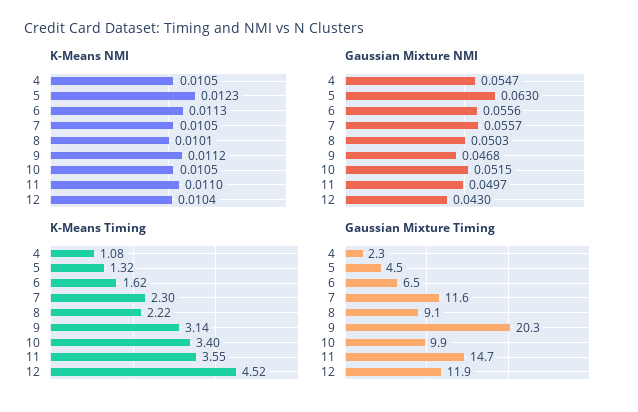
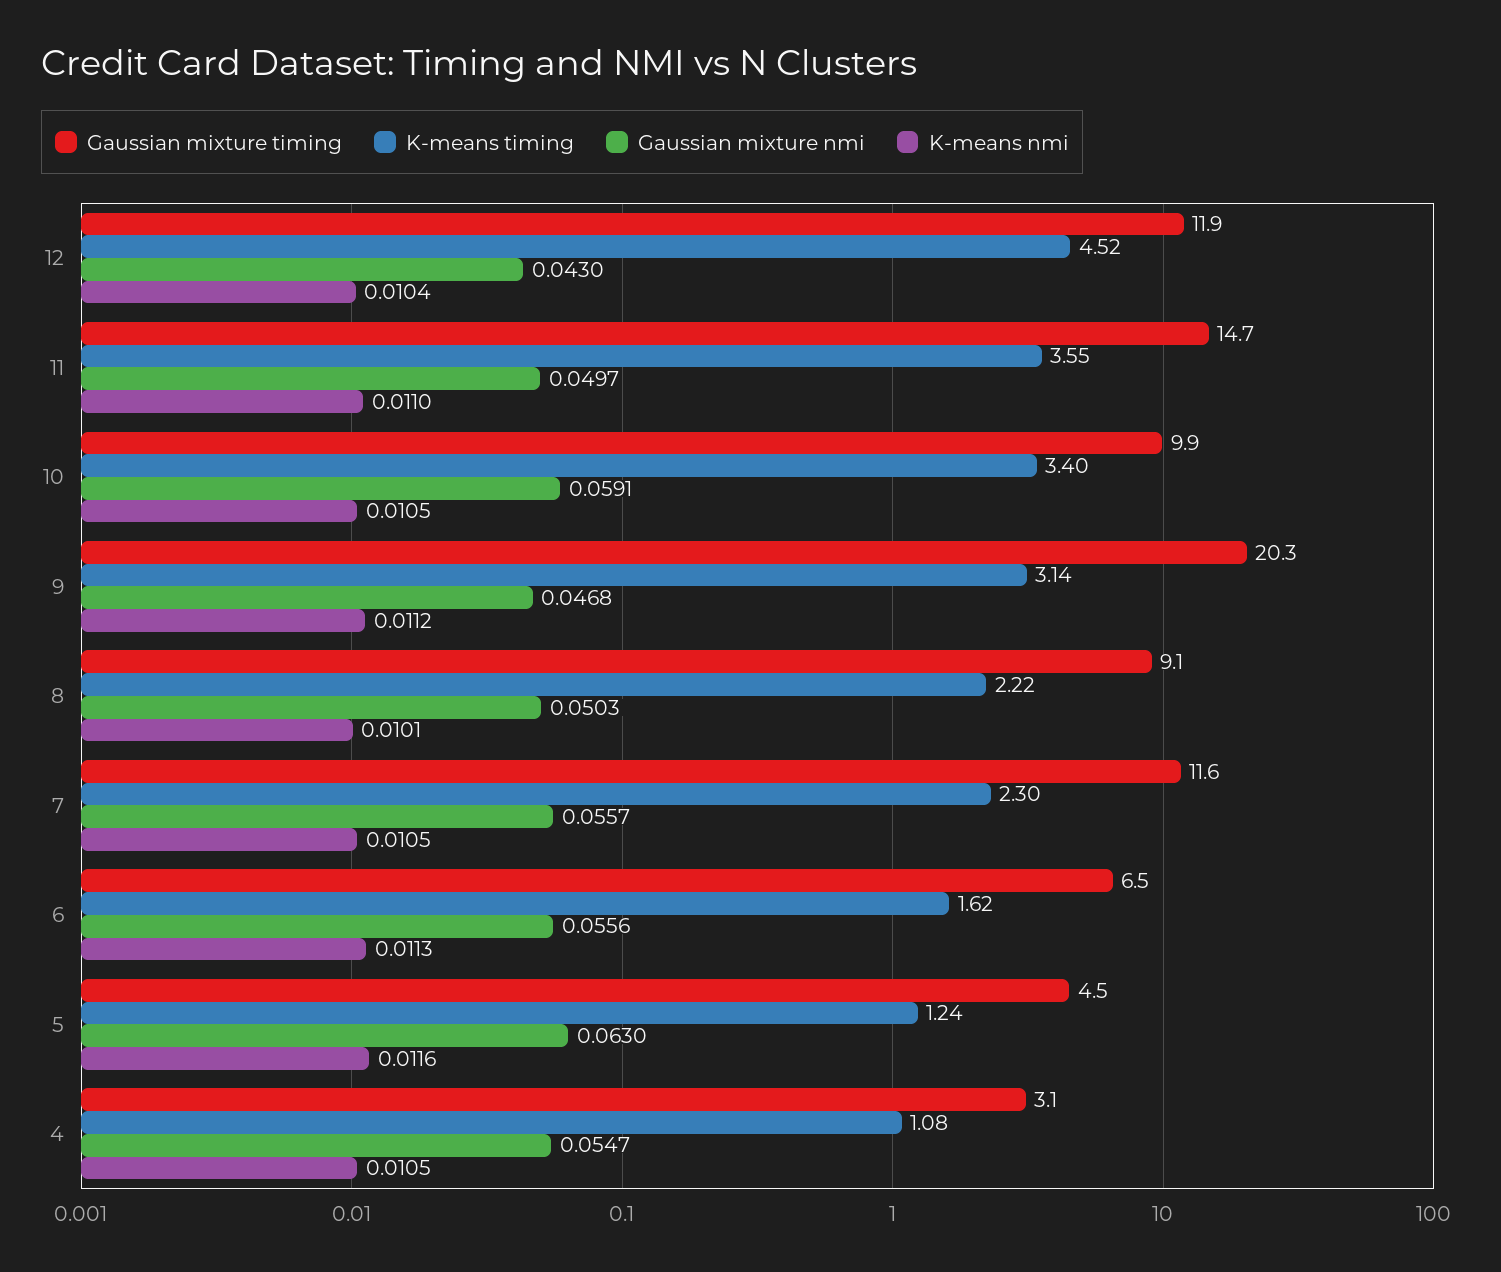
  {
    "K-Means NMI": {
      "4": 0.0105,
-     "5": 0.0123,
+     "5": 0.0116,
      "6": 0.0113,
      "7": 0.0105,
      "8": 0.0101,
      "9": 0.0112,
      "10": 0.0105,
      "11": 0.011,
      "12": 0.0104
    },
    "Gaussian Mixture NMI": {
      "4": 0.0547,
      "5": 0.063,
      "6": 0.0556,
      "7": 0.0557,
      "8": 0.0503,
      "9": 0.0468,
-     "10": 0.0515,
+     "10": 0.0591,
      "11": 0.0497,
      "12": 0.043
    },
    "K-Means Timing": {
      "4": 1.08,
-     "5": 1.32,
+     "5": 1.24,
      "6": 1.62,
      "7": 2.3,
      "8": 2.22,
      "9": 3.14,
      "10": 3.4,
      "11": 3.55,
      "12": 4.52
    },
    "Gaussian Mixture Timing": {
-     "4": 2.3,
+     "4": 3.1,
      "5": 4.5,
      "6": 6.5,
      "7": 11.6,
      "8": 9.1,
      "9": 20.3,
      "10": 9.9,
      "11": 14.7,
      "12": 11.9
    }
  }

